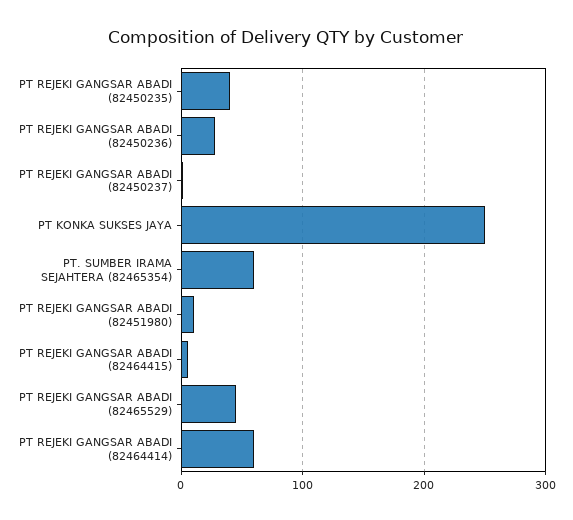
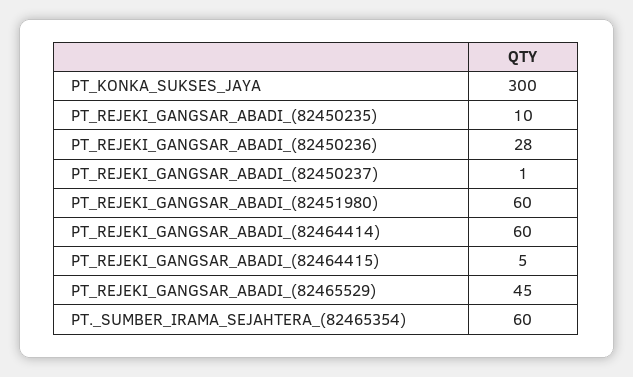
  {
-   "PT REJEKI GANGSAR ABADI (82450235)": 40,
+   "PT REJEKI GANGSAR ABADI (82450235)": 10,
    "PT REJEKI GANGSAR ABADI (82450236)": 28,
    "PT REJEKI GANGSAR ABADI (82450237)": 1,
-   "PT KONKA SUKSES JAYA": 250,
+   "PT KONKA SUKSES JAYA": 300,
    "PT. SUMBER IRAMA SEJAHTERA (82465354)": 60,
-   "PT REJEKI GANGSAR ABADI (82451980)": 10,
+   "PT REJEKI GANGSAR ABADI (82451980)": 60,
    "PT REJEKI GANGSAR ABADI (82464415)": 5,
    "PT REJEKI GANGSAR ABADI (82465529)": 45,
    "PT REJEKI GANGSAR ABADI (82464414)": 60
  }

